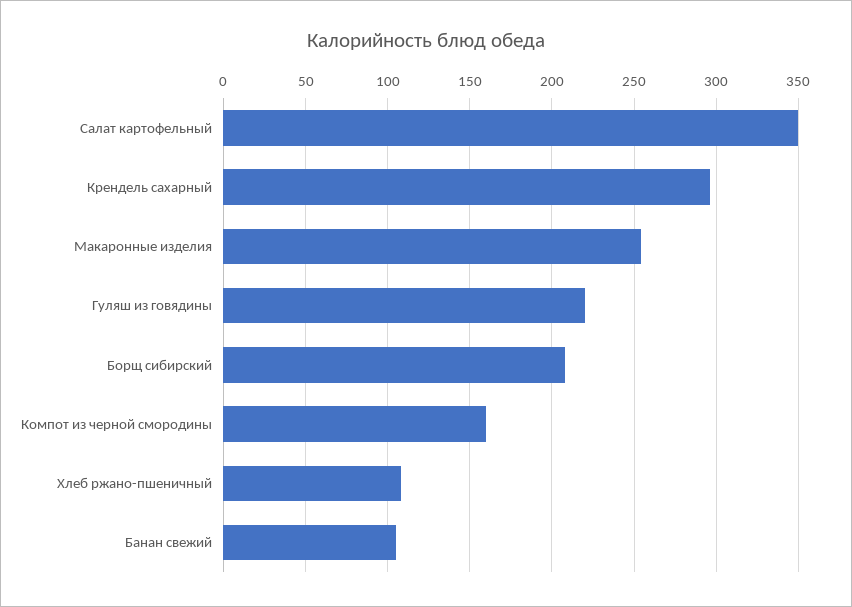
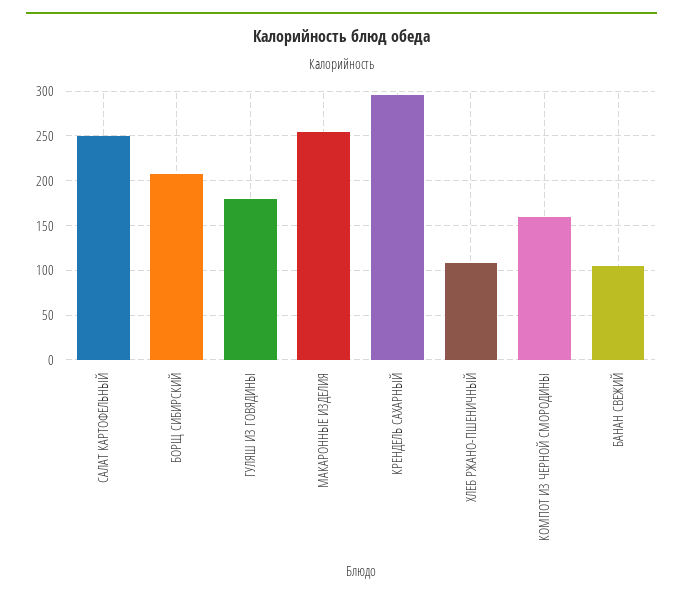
  {
-   "Салат картофельный": 350,
+   "Салат картофельный": 250,
    "Крендель сахарный": 295,
    "Макаронные изделия": 255,
-   "Гуляш из говядины": 220,
+   "Гуляш из говядины": 180,
    "Борщ сибирский": 210,
    "Компот из черной смородины": 160,
    "Хлеб ржано-пшеничный": 110,
    "Банан свежий": 105
  }

